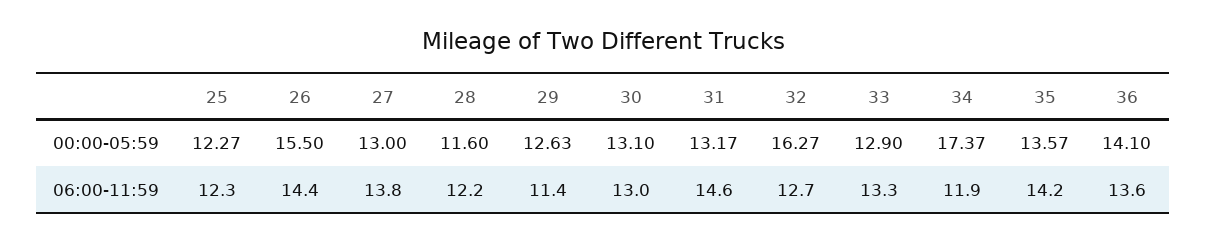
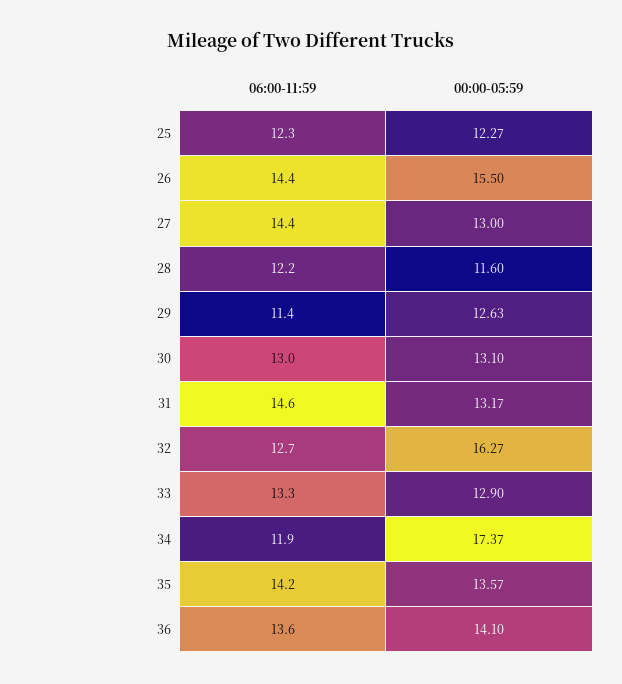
  {
    "25": {
      "00:00-05:59": 12.27,
      "06:00-11:59": 12.3
    },
    "26": {
      "00:00-05:59": 15.5,
      "06:00-11:59": 14.4
    },
    "27": {
      "00:00-05:59": 13,
-     "06:00-11:59": 13.8
+     "06:00-11:59": 14.4
    },
    "28": {
      "00:00-05:59": 11.6,
      "06:00-11:59": 12.2
    },
    "29": {
      "00:00-05:59": 12.63,
      "06:00-11:59": 11.4
    },
    "30": {
      "00:00-05:59": 13.1,
      "06:00-11:59": 13
    },
    "31": {
      "00:00-05:59": 13.17,
      "06:00-11:59": 14.6
    },
    "32": {
      "00:00-05:59": 16.27,
      "06:00-11:59": 12.7
    },
    "33": {
      "00:00-05:59": 12.9,
      "06:00-11:59": 13.3
    },
    "34": {
      "00:00-05:59": 17.37,
      "06:00-11:59": 11.9
    },
    "35": {
      "00:00-05:59": 13.57,
      "06:00-11:59": 14.2
    },
    "36": {
      "00:00-05:59": 14.1,
      "06:00-11:59": 13.6
    }
  }

